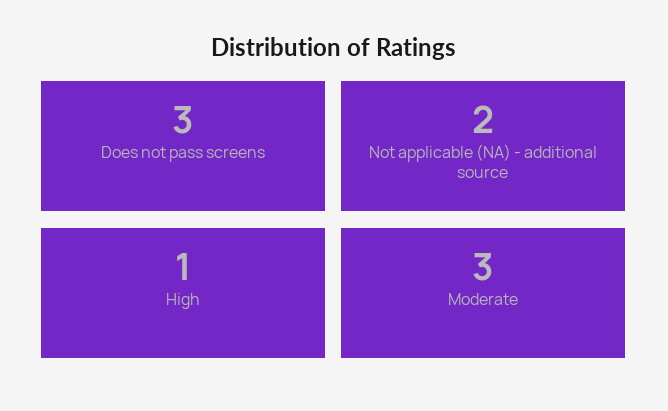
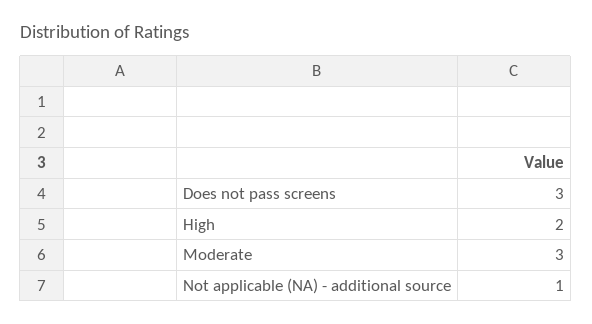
  {
    "Does not pass screens": 3,
-   "Not applicable (NA) - additional source": 2,
+   "Not applicable (NA) - additional source": 1,
-   "High": 1,
+   "High": 2,
    "Moderate": 3
  }

